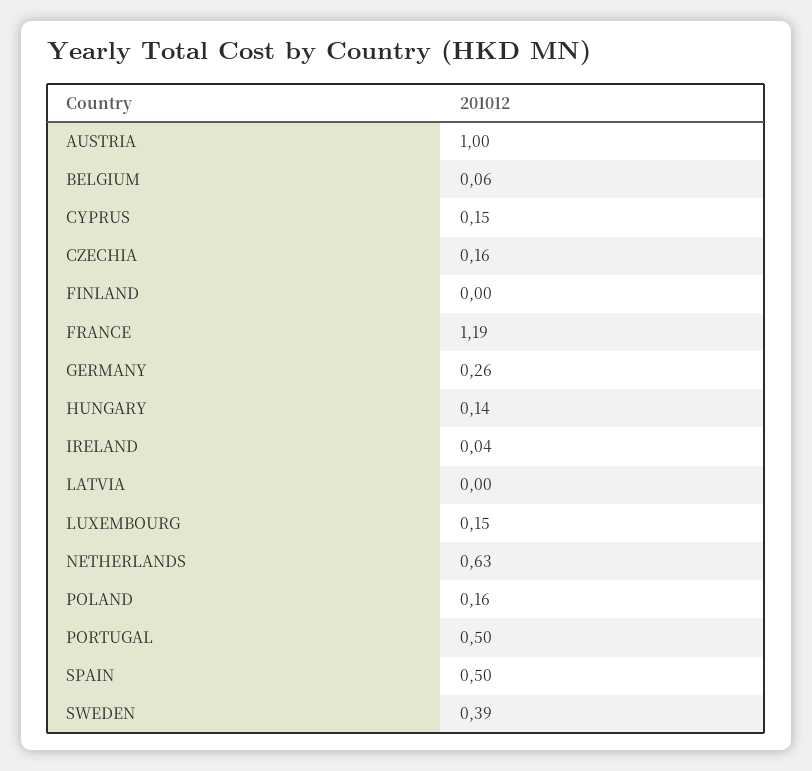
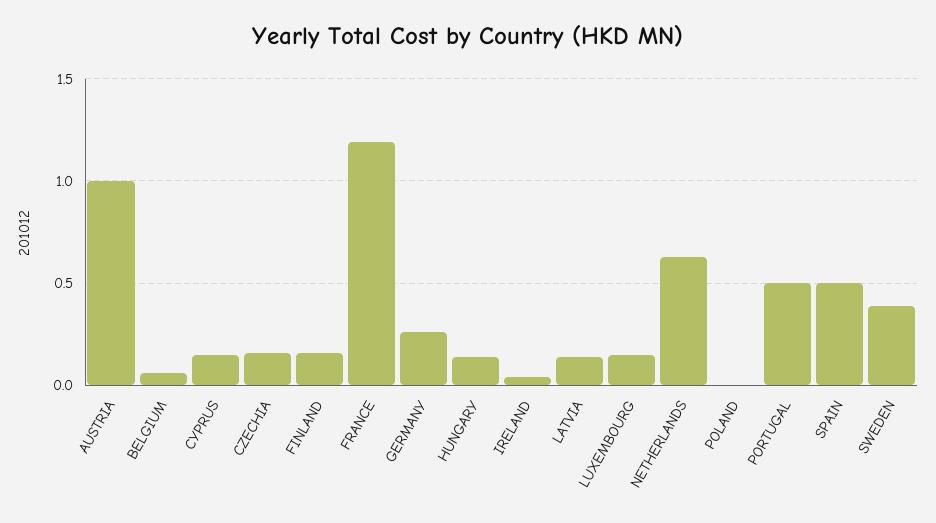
  {
    "AUSTRIA": 1,
    "BELGIUM": 0.06,
    "CYPRUS": 0.15,
    "CZECHIA": 0.16,
-   "FINLAND": 0,
+   "FINLAND": 0.15,
    "FRANCE": 1.19,
    "GERMANY": 0.26,
    "HUNGARY": 0.14,
    "IRELAND": 0.04,
-   "LATVIA": 0,
+   "LATVIA": 0.15,
    "LUXEMBOURG": 0.15,
    "NETHERLANDS": 0.63,
-   "POLAND": 0.16,
+   "POLAND": 0,
    "PORTUGAL": 0.5,
    "SPAIN": 0.5,
    "SWEDEN": 0.39
  }

